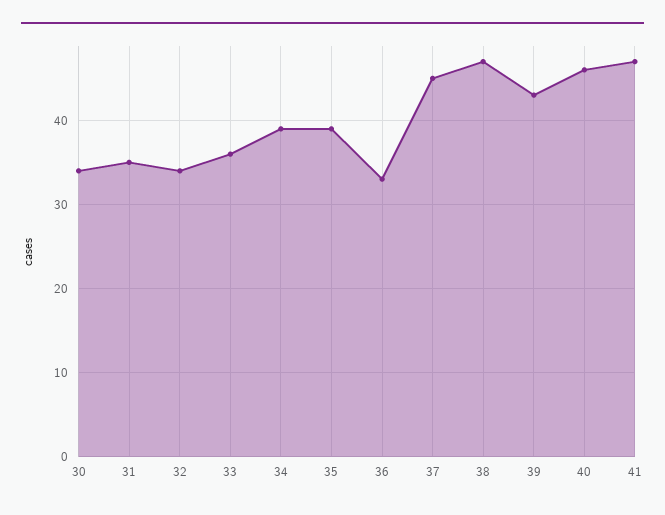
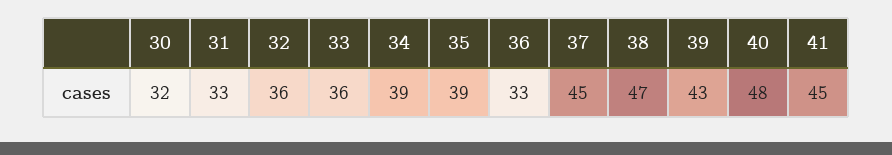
  {
-   "30": 34,
+   "30": 32,
-   "31": 35,
+   "31": 33,
-   "32": 34,
+   "32": 36,
    "33": 36,
    "34": 39,
    "35": 39,
    "36": 33,
    "37": 45,
    "38": 47,
    "39": 43,
-   "40": 46,
+   "40": 48,
-   "41": 47
+   "41": 45
  }

